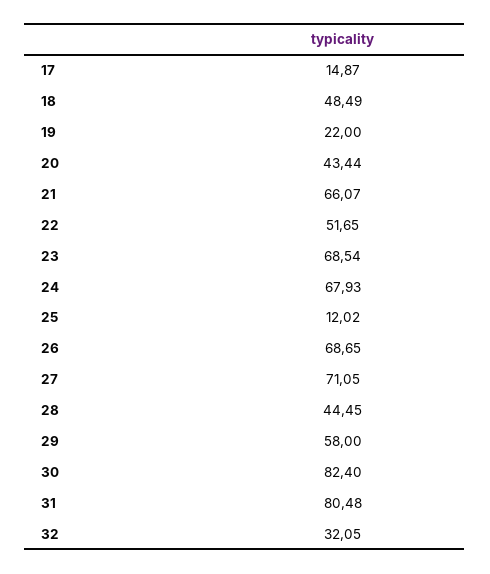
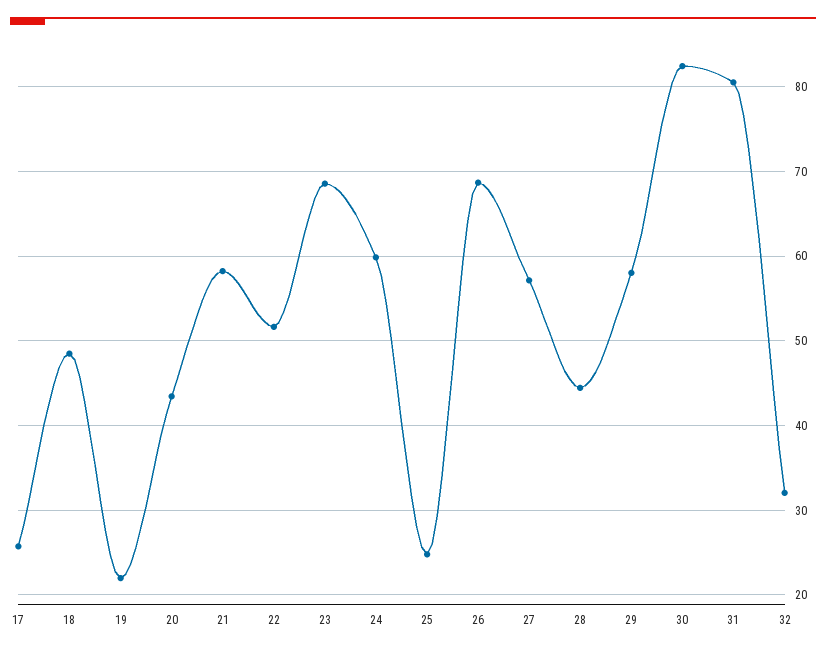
  {
-   "17": 14.87,
+   "17": 26,
    "18": 48.49,
    "19": 22,
    "20": 43.44,
-   "21": 66.07,
+   "21": 58,
    "22": 51.65,
    "23": 68.54,
-   "24": 67.93,
+   "24": 60,
-   "25": 12.02,
+   "25": 25,
    "26": 68.65,
-   "27": 71.05,
+   "27": 57,
    "28": 44.45,
    "29": 58,
    "30": 82.4,
    "31": 80.48,
    "32": 32.05
  }

